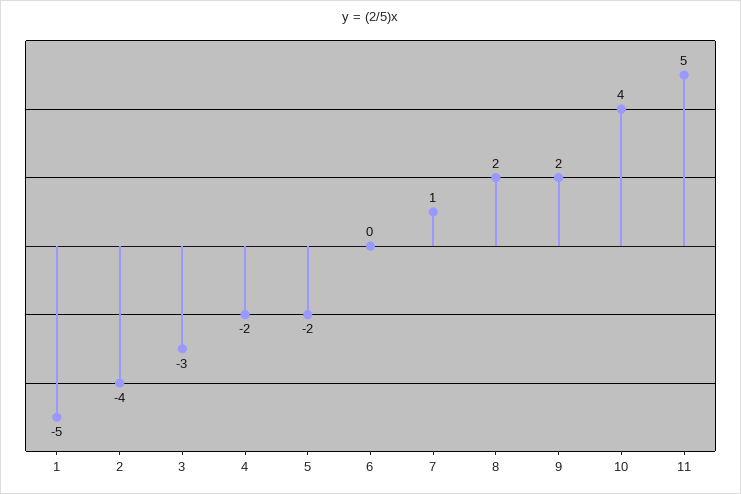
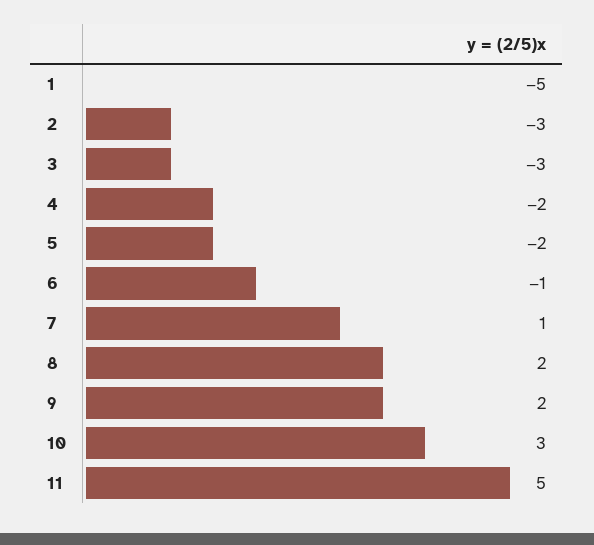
  {
    "1": -5,
-   "2": -4,
+   "2": -3,
    "3": -3,
    "4": -2,
    "5": -2,
-   "6": 0,
+   "6": -1,
    "7": 1,
    "8": 2,
    "9": 2,
-   "10": 4,
+   "10": 3,
    "11": 5
  }

